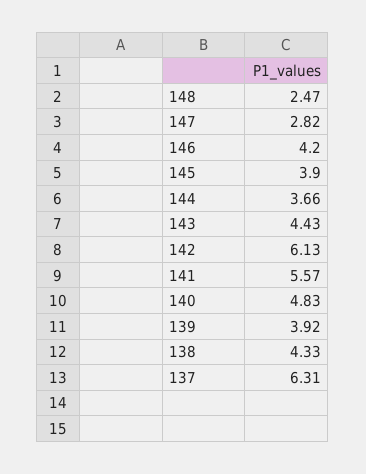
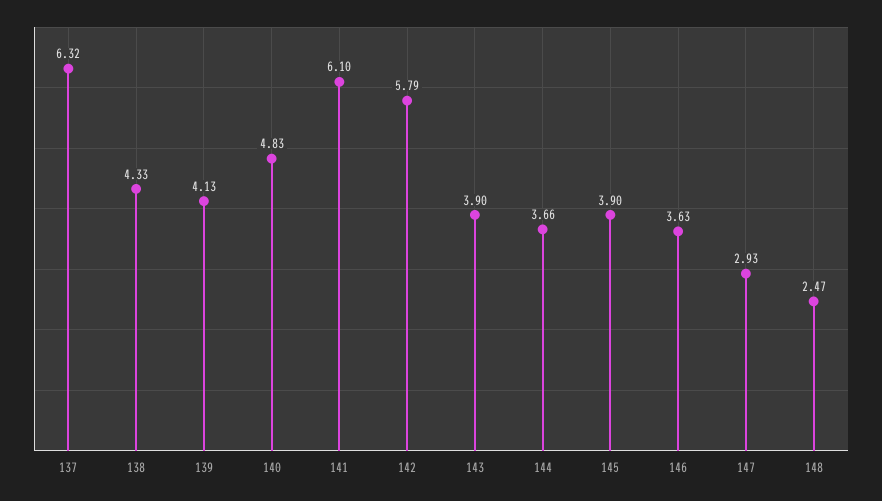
  {
    "148": 2.47,
-   "147": 2.82,
+   "147": 2.93,
-   "146": 4.2,
+   "146": 3.63,
    "145": 3.9,
    "144": 3.66,
-   "143": 4.43,
+   "143": 3.9,
-   "142": 6.13,
+   "142": 5.79,
-   "141": 5.57,
+   "141": 6.1,
    "140": 4.83,
-   "139": 3.92,
+   "139": 4.13,
    "138": 4.33,
-   "137": 6.31
+   "137": 6.32
  }

